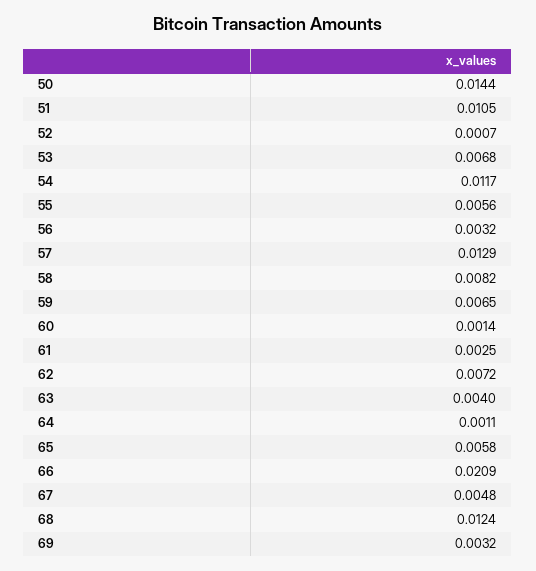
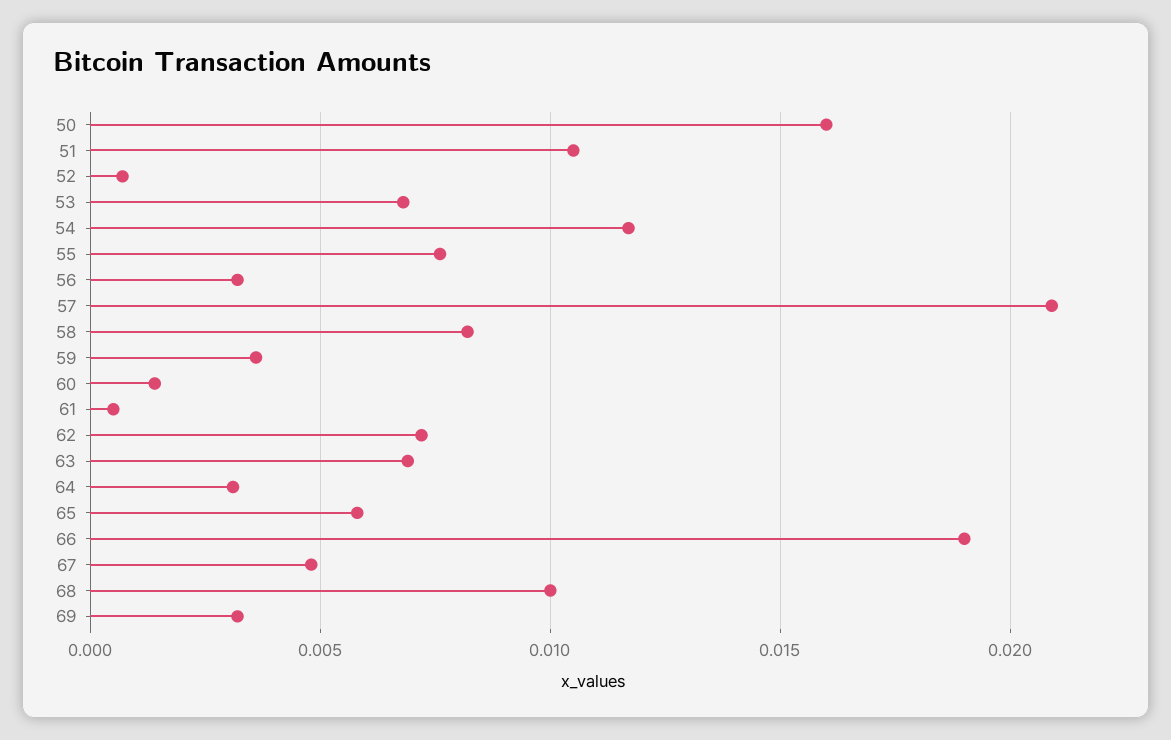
  {
-   "50": 0.0144,
+   "50": 0.016,
    "51": 0.0105,
    "52": 0.0007,
    "53": 0.0068,
    "54": 0.0117,
-   "55": 0.0056,
+   "55": 0.0075,
    "56": 0.0032,
-   "57": 0.0129,
+   "57": 0.021,
    "58": 0.0082,
-   "59": 0.0065,
+   "59": 0.0035,
    "60": 0.0014,
-   "61": 0.0025,
+   "61": 0.0005,
    "62": 0.0072,
-   "63": 0.004,
+   "63": 0.007,
-   "64": 0.0011,
+   "64": 0.003,
    "65": 0.0058,
-   "66": 0.0209,
+   "66": 0.019,
    "67": 0.0048,
-   "68": 0.0124,
+   "68": 0.01,
    "69": 0.0032
  }

